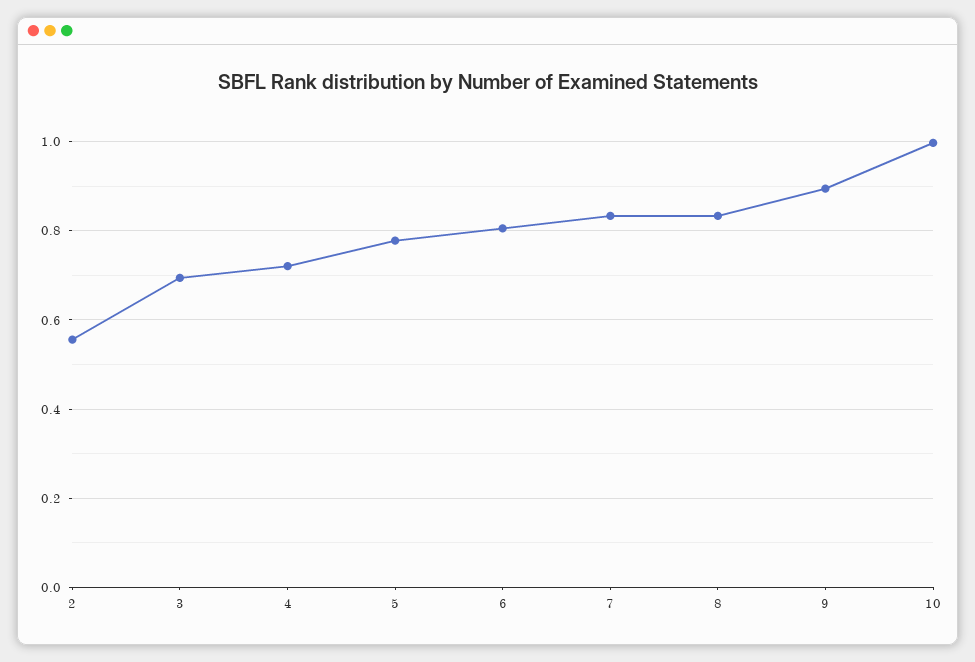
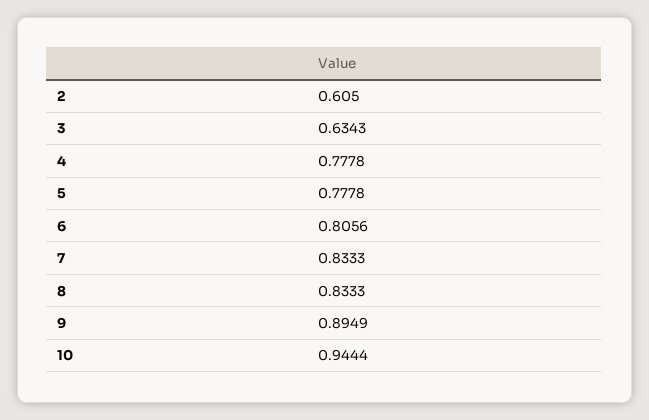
  {
-   "2": 0.56,
+   "2": 0.605,
-   "3": 0.7,
+   "3": 0.6343,
-   "4": 0.72,
+   "4": 0.7778,
    "5": 0.7778,
    "6": 0.8056,
    "7": 0.8333,
    "8": 0.8333,
    "9": 0.8949,
-   "10": 1
+   "10": 0.9444
  }

